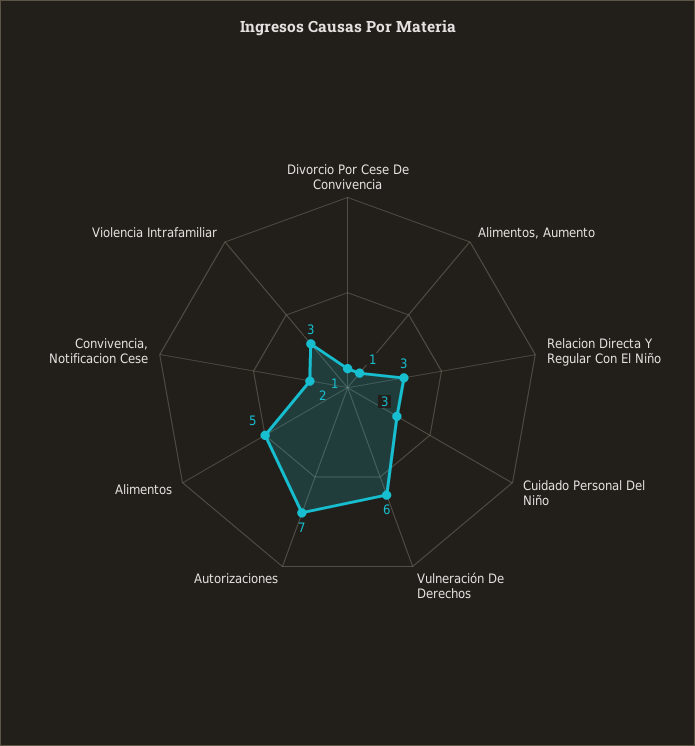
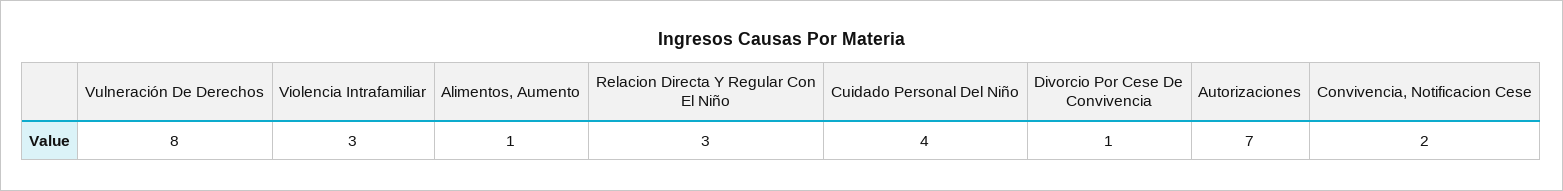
  {
    "Divorcio Por Cese De Convivencia": 1,
    "Alimentos, Aumento": 1,
    "Relacion Directa Y Regular Con El Niño": 3,
-   "Cuidado Personal Del Niño": 3,
+   "Cuidado Personal Del Niño": 4,
-   "Vulneración De Derechos": 6,
+   "Vulneración De Derechos": 8,
    "Autorizaciones": 7,
-   "Alimentos": 5,
    "Convivencia, Notificacion Cese": 2,
    "Violencia Intrafamiliar": 3
  }

